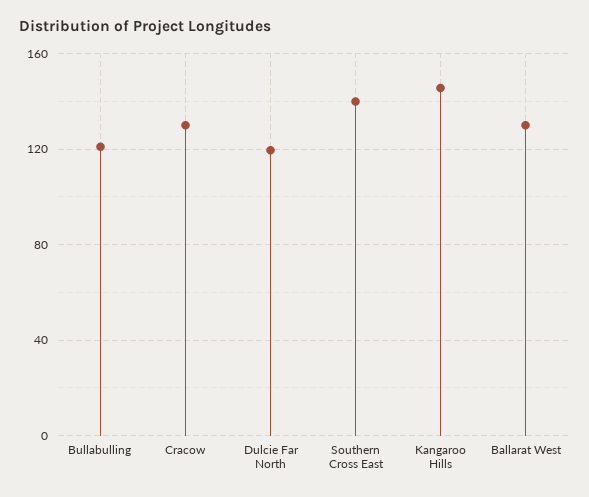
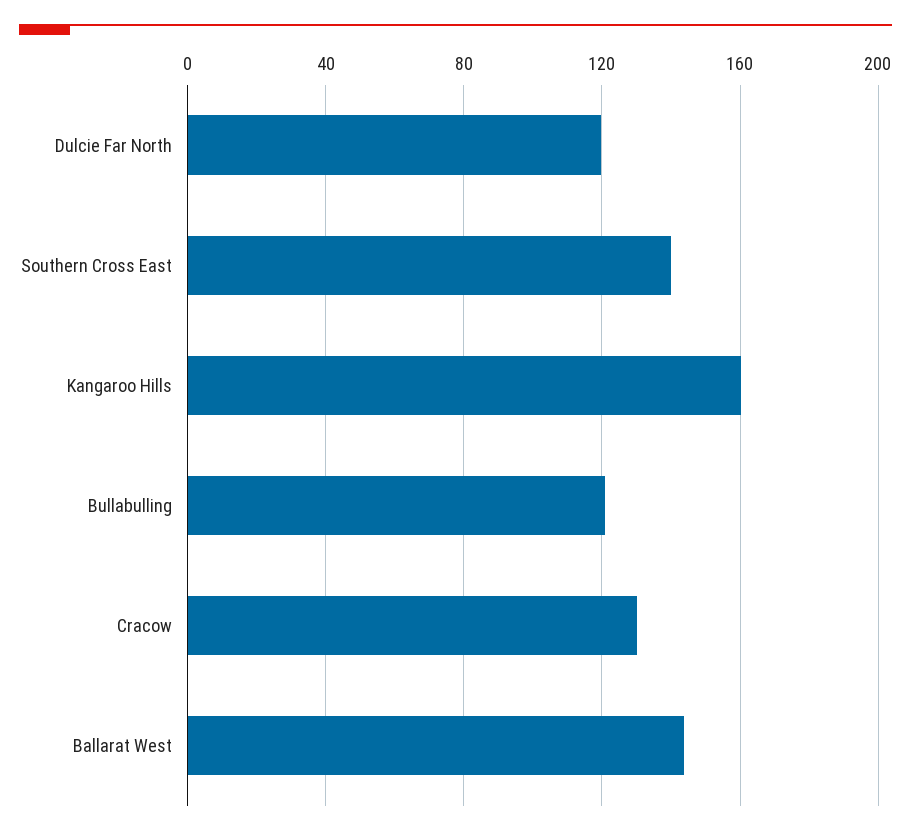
  {
    "Bullabulling": 120,
    "Cracow": 130,
    "Dulcie Far North": 120,
    "Southern Cross East": 140,
-   "Kangaroo Hills": 145,
+   "Kangaroo Hills": 160,
-   "Ballarat West": 130
+   "Ballarat West": 145
  }

